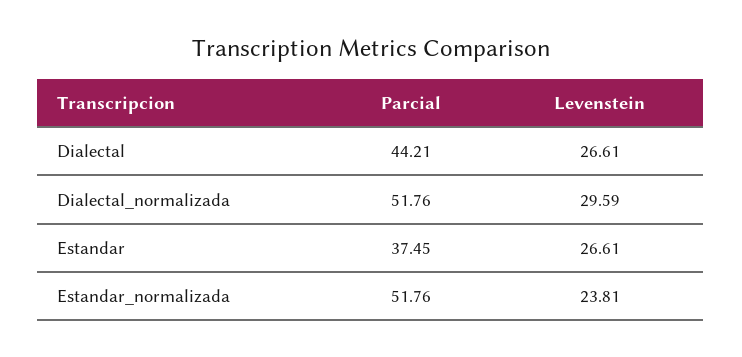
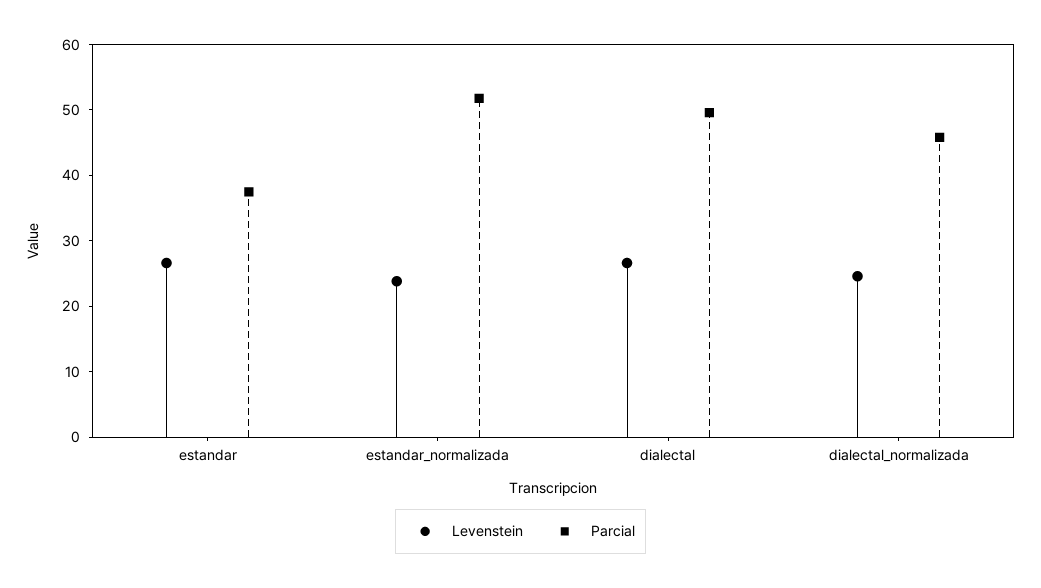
  {
    "Parcial": {
-     "Dialectal": 44.21,
+     "Dialectal": 50,
-     "Dialectal_normalizada": 51.76,
+     "Dialectal_normalizada": 46,
      "Estandar": 37.45,
      "Estandar_normalizada": 51.76
    },
    "Levenstein": {
      "Dialectal": 26.61,
-     "Dialectal_normalizada": 29.59,
+     "Dialectal_normalizada": 24,
      "Estandar": 26.61,
      "Estandar_normalizada": 23.81
    }
  }

